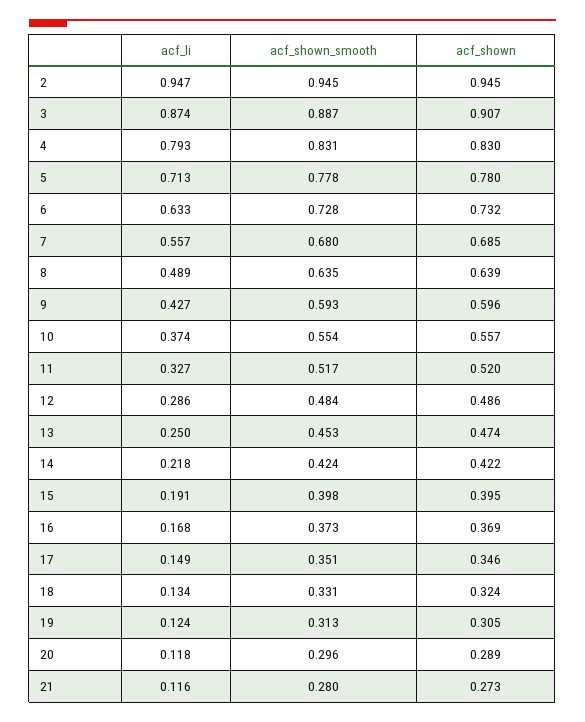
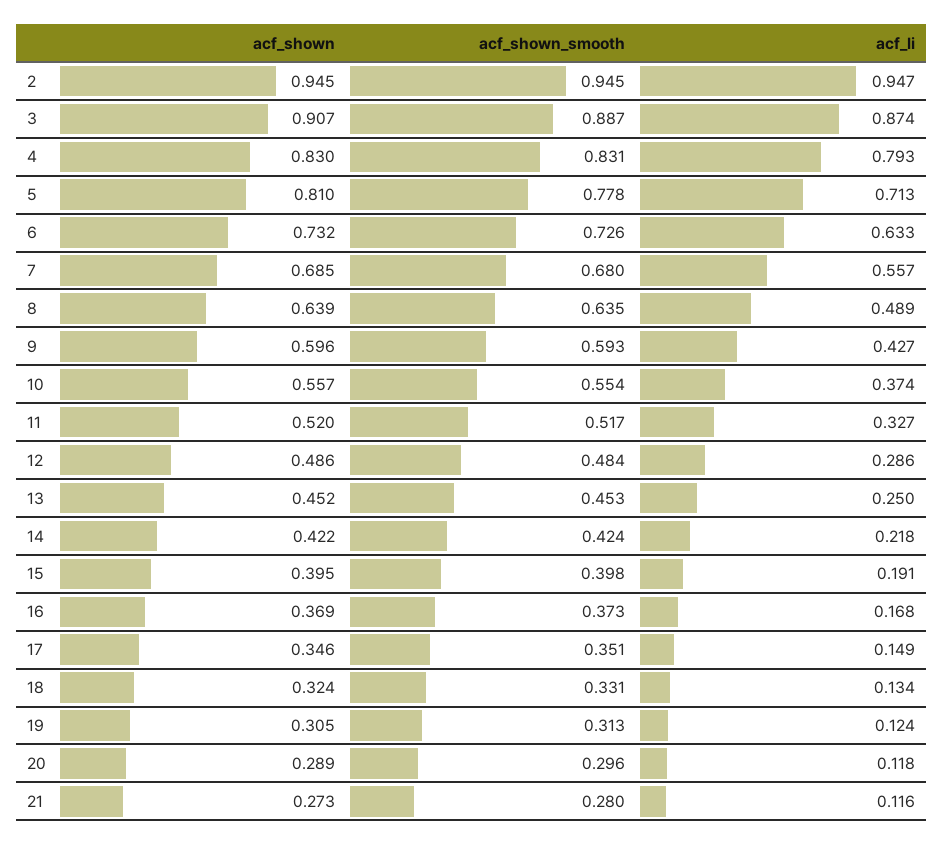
  {
    "acf_li": {
      "2": 0.947,
      "3": 0.874,
      "4": 0.793,
      "5": 0.713,
      "6": 0.633,
      "7": 0.557,
      "8": 0.489,
      "9": 0.427,
      "10": 0.374,
      "11": 0.327,
      "12": 0.286,
      "13": 0.25,
      "14": 0.218,
      "15": 0.191,
      "16": 0.168,
      "17": 0.149,
      "18": 0.134,
      "19": 0.124,
      "20": 0.118,
      "21": 0.116
    },
    "acf_shown_smooth": {
      "2": 0.945,
      "3": 0.887,
      "4": 0.831,
      "5": 0.778,
-     "6": 0.728,
+     "6": 0.726,
      "7": 0.68,
      "8": 0.635,
      "9": 0.593,
      "10": 0.554,
      "11": 0.517,
      "12": 0.484,
      "13": 0.453,
      "14": 0.424,
      "15": 0.398,
      "16": 0.373,
      "17": 0.351,
      "18": 0.331,
      "19": 0.313,
      "20": 0.296,
      "21": 0.28
    },
    "acf_shown": {
      "2": 0.945,
      "3": 0.907,
      "4": 0.83,
-     "5": 0.78,
+     "5": 0.81,
      "6": 0.732,
      "7": 0.685,
      "8": 0.639,
      "9": 0.596,
      "10": 0.557,
      "11": 0.52,
      "12": 0.486,
-     "13": 0.474,
+     "13": 0.452,
      "14": 0.422,
      "15": 0.395,
      "16": 0.369,
      "17": 0.346,
      "18": 0.324,
      "19": 0.305,
      "20": 0.289,
      "21": 0.273
    }
  }

